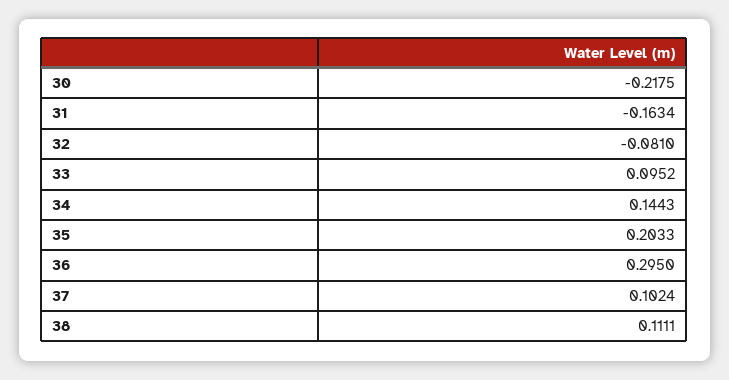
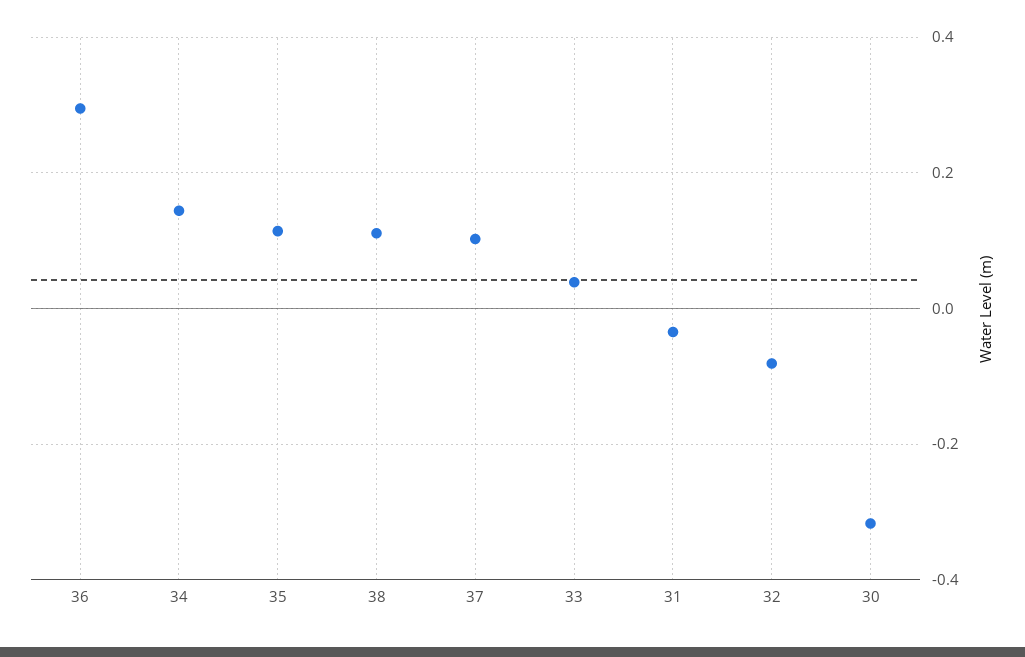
  {
-   "30": -0.2175,
+   "30": -0.32,
-   "31": -0.1634,
+   "31": -0.04,
    "32": -0.081,
-   "33": 0.0952,
+   "33": 0.04,
    "34": 0.1443,
-   "35": 0.2033,
+   "35": 0.12,
    "36": 0.295,
    "37": 0.1024,
    "38": 0.1111
  }

